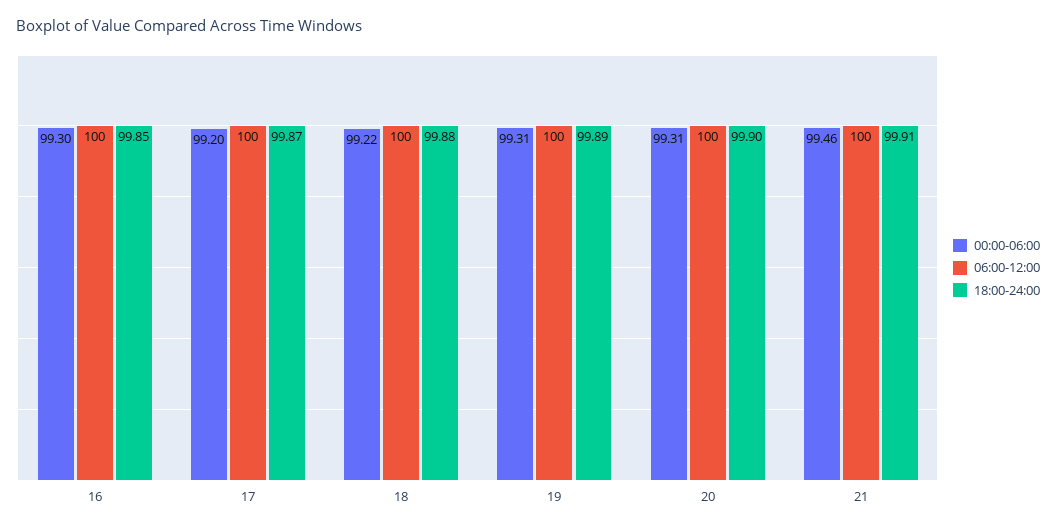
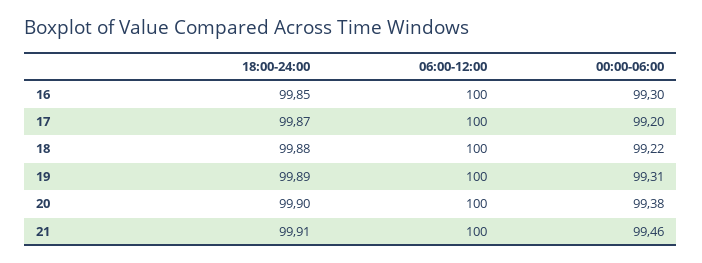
  {
    "00:00-06:00": {
      "16": 99.3,
      "17": 99.2,
      "18": 99.22,
      "19": 99.31,
-     "20": 99.31,
+     "20": 99.38,
      "21": 99.46
    },
    "06:00-12:00": {
      "16": 100,
      "17": 100,
      "18": 100,
      "19": 100,
      "20": 100,
      "21": 100
    },
    "18:00-24:00": {
      "16": 99.85,
      "17": 99.87,
      "18": 99.88,
      "19": 99.89,
      "20": 99.9,
      "21": 99.91
    }
  }

